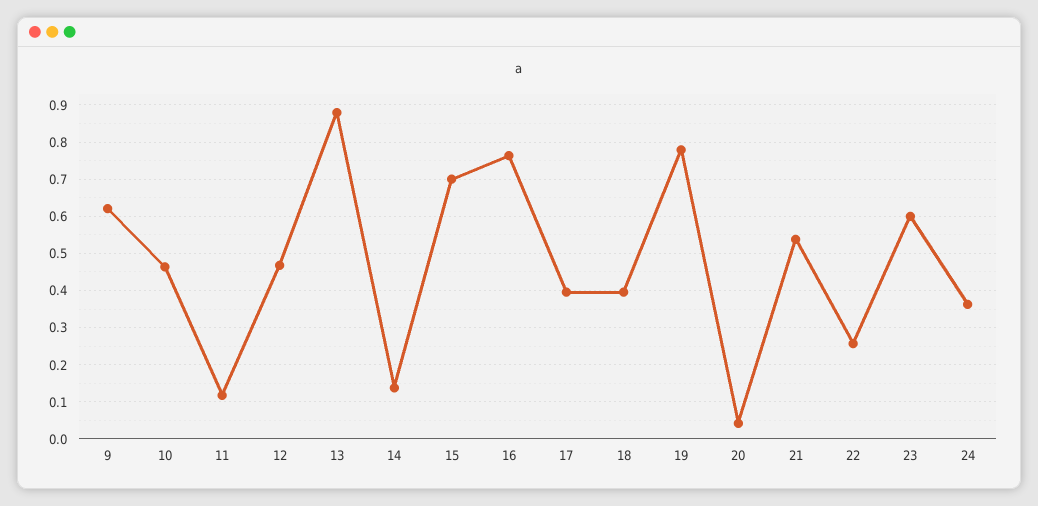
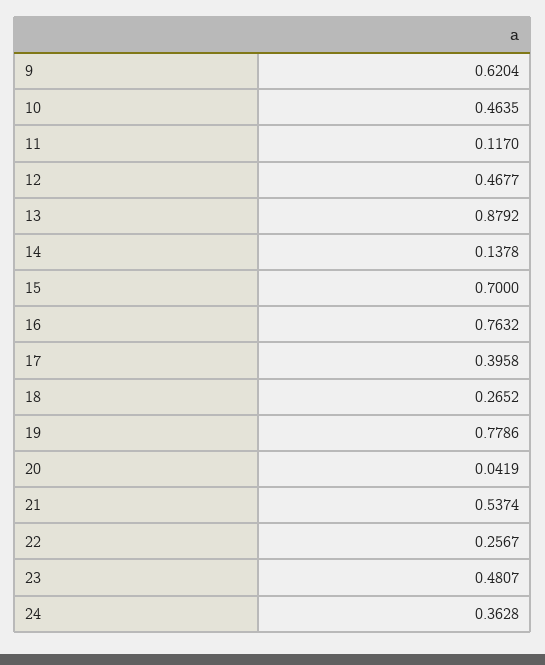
  {
    "9": 0.6204,
    "10": 0.4635,
    "11": 0.117,
    "12": 0.4677,
    "13": 0.8792,
    "14": 0.1378,
    "15": 0.7,
    "16": 0.7632,
    "17": 0.3958,
-   "18": 0.4,
+   "18": 0.2652,
    "19": 0.7786,
    "20": 0.0419,
    "21": 0.5374,
    "22": 0.2567,
-   "23": 0.6,
+   "23": 0.4807,
    "24": 0.3628
  }

